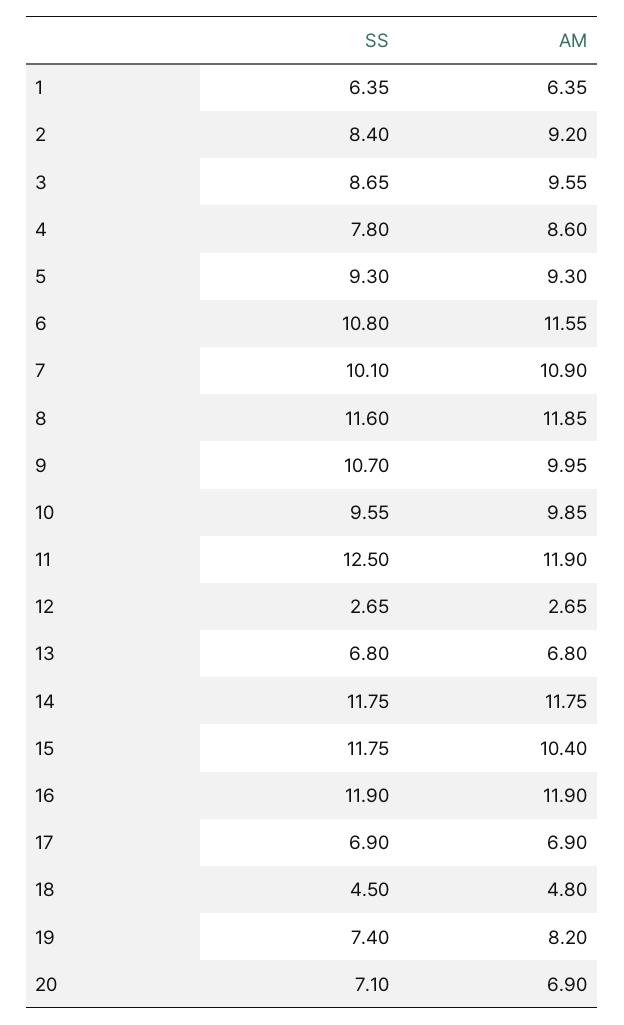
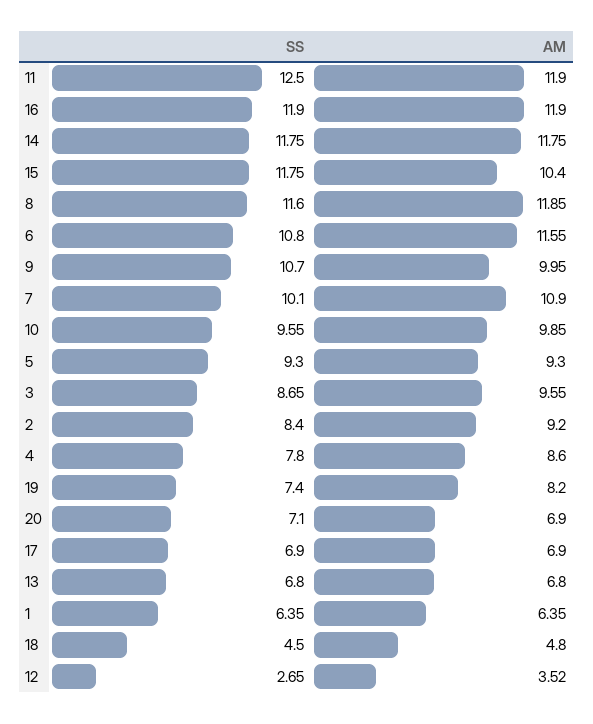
  {
    "SS": {
      "1": 6.35,
      "2": 8.4,
      "3": 8.65,
      "4": 7.8,
      "5": 9.3,
      "6": 10.8,
      "7": 10.1,
      "8": 11.6,
      "9": 10.7,
      "10": 9.55,
      "11": 12.5,
      "12": 2.65,
      "13": 6.8,
      "14": 11.75,
      "15": 11.75,
      "16": 11.9,
      "17": 6.9,
      "18": 4.5,
      "19": 7.4,
      "20": 7.1
    },
    "AM": {
      "1": 6.35,
      "2": 9.2,
      "3": 9.55,
      "4": 8.6,
      "5": 9.3,
      "6": 11.55,
      "7": 10.9,
      "8": 11.85,
      "9": 9.95,
      "10": 9.85,
      "11": 11.9,
-     "12": 2.65,
+     "12": 3.52,
      "13": 6.8,
      "14": 11.75,
      "15": 10.4,
      "16": 11.9,
      "17": 6.9,
      "18": 4.8,
      "19": 8.2,
      "20": 6.9
    }
  }

